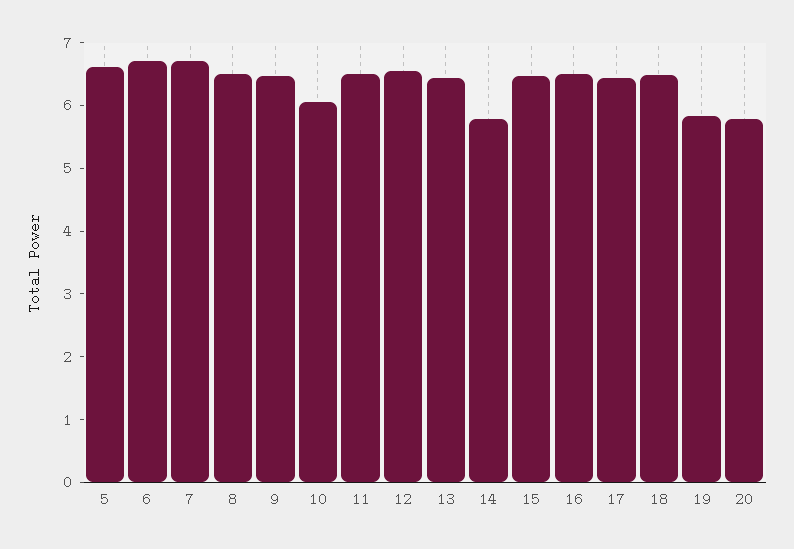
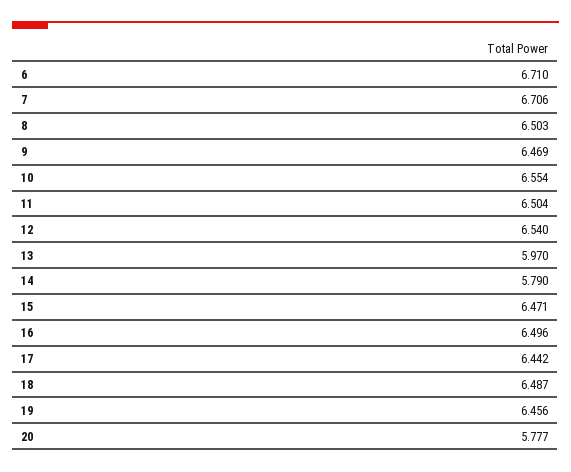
  {
-   "5": 6.6,
    "6": 6.71,
    "7": 6.706,
    "8": 6.503,
    "9": 6.469,
-   "10": 6,
+   "10": 6.554,
    "11": 6.504,
    "12": 6.54,
-   "13": 6.4,
+   "13": 5.97,
    "14": 5.79,
    "15": 6.471,
    "16": 6.496,
    "17": 6.442,
    "18": 6.487,
-   "19": 5.8,
+   "19": 6.456,
    "20": 5.777
  }

